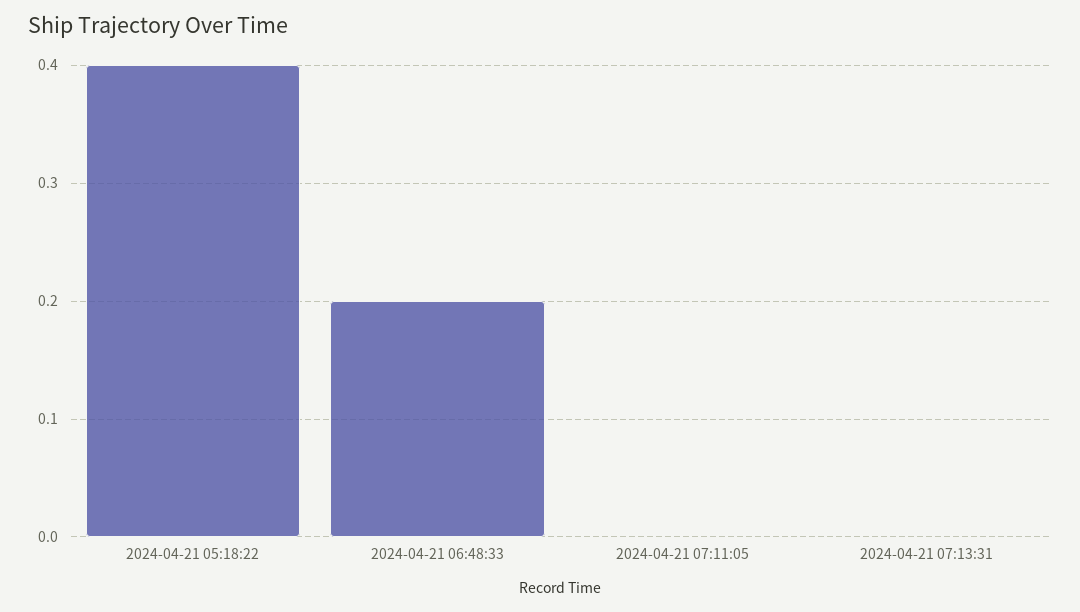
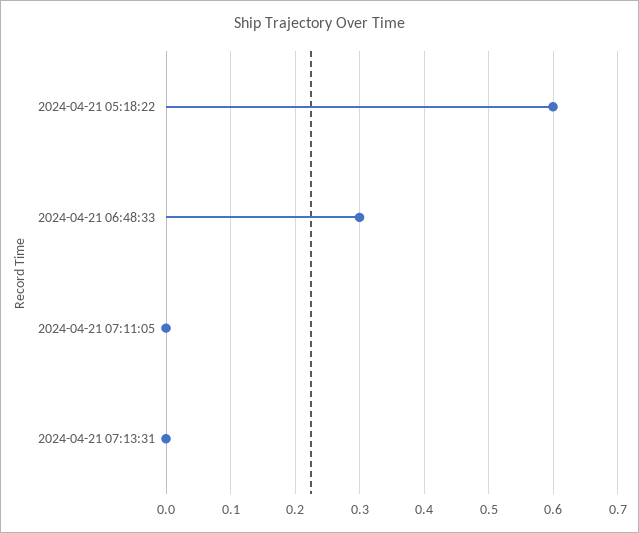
  {
-   "2024-04-21 05:18:22": 0.4,
+   "2024-04-21 05:18:22": 0.6,
-   "2024-04-21 06:48:33": 0.2,
+   "2024-04-21 06:48:33": 0.3,
    "2024-04-21 07:11:05": 0,
    "2024-04-21 07:13:31": 0
  }

